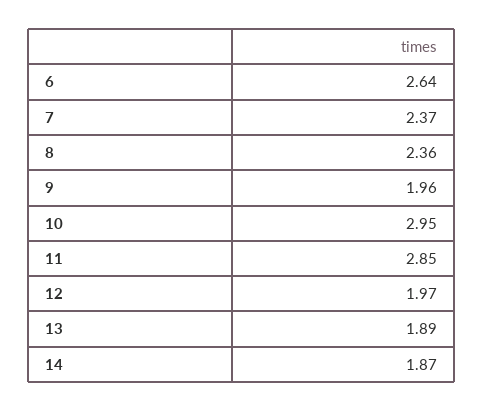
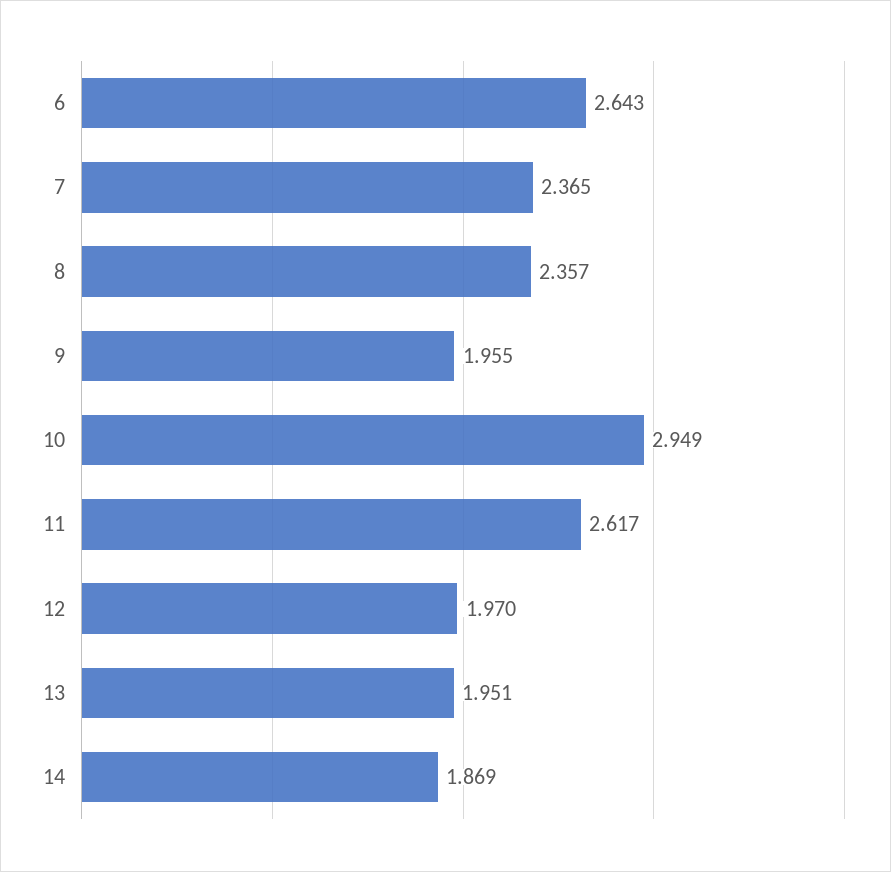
  {
    "6": 2.643,
    "7": 2.365,
    "8": 2.357,
    "9": 1.955,
    "10": 2.949,
-   "11": 2.85,
+   "11": 2.617,
    "12": 1.97,
-   "13": 1.89,
+   "13": 1.951,
    "14": 1.869
  }

